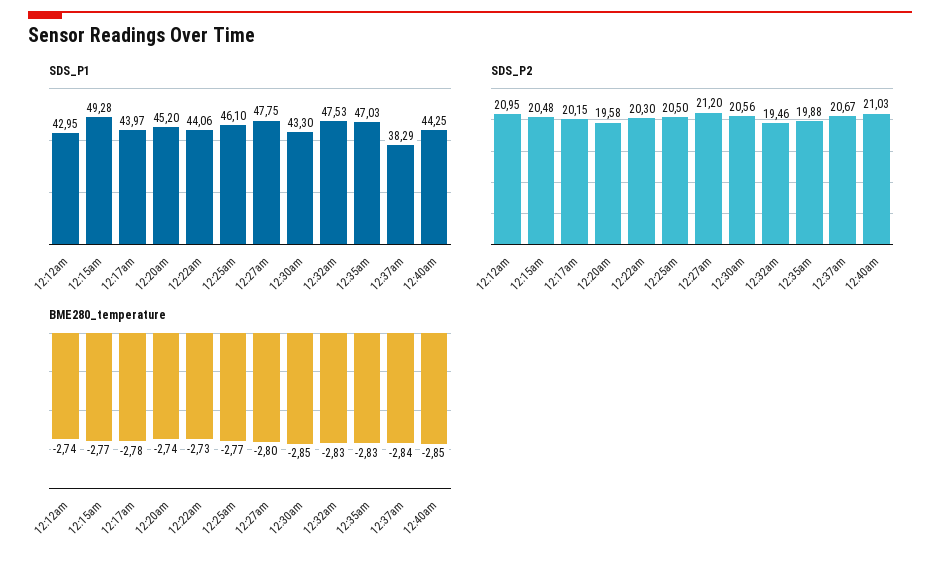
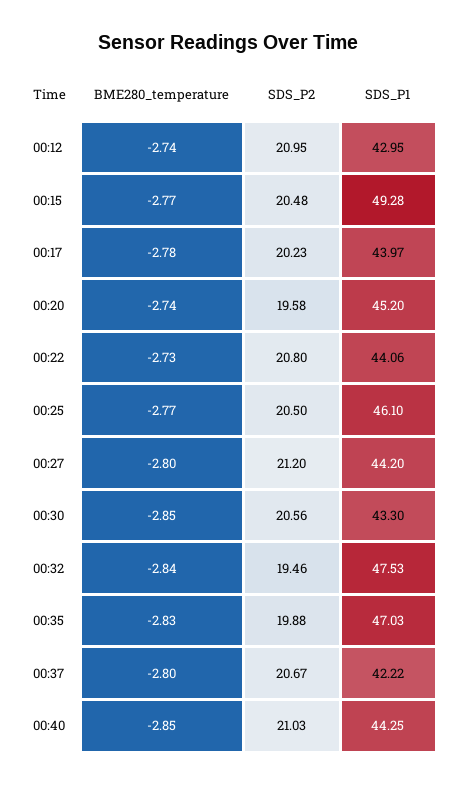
  {
    "SDS_P1": {
      "12:12am": 42.95,
      "12:15am": 49.28,
      "12:17am": 43.97,
      "12:20am": 45.2,
      "12:22am": 44.06,
      "12:25am": 46.1,
-     "12:27am": 47.75,
+     "12:27am": 44.2,
      "12:30am": 43.3,
      "12:32am": 47.53,
      "12:35am": 47.03,
-     "12:37am": 38.29,
+     "12:37am": 42.22,
      "12:40am": 44.25
    },
    "SDS_P2": {
      "12:12am": 20.95,
      "12:15am": 20.48,
-     "12:17am": 20.15,
+     "12:17am": 20.23,
      "12:20am": 19.58,
-     "12:22am": 20.3,
+     "12:22am": 20.8,
      "12:25am": 20.5,
      "12:27am": 21.2,
      "12:30am": 20.56,
      "12:32am": 19.46,
      "12:35am": 19.88,
      "12:37am": 20.67,
      "12:40am": 21.03
    },
    "BME280_temperature": {
      "12:12am": -2.74,
      "12:15am": -2.77,
      "12:17am": -2.78,
      "12:20am": -2.74,
      "12:22am": -2.73,
      "12:25am": -2.77,
      "12:27am": -2.8,
      "12:30am": -2.85,
-     "12:32am": -2.83,
+     "12:32am": -2.84,
      "12:35am": -2.83,
-     "12:37am": -2.84,
+     "12:37am": -2.8,
      "12:40am": -2.85
    }
  }

